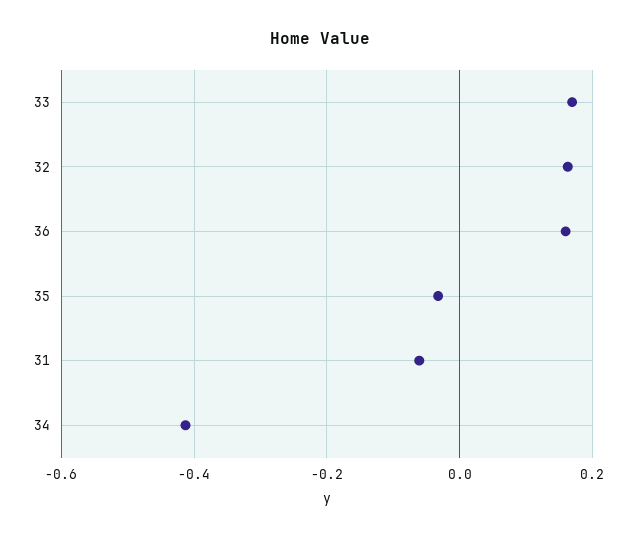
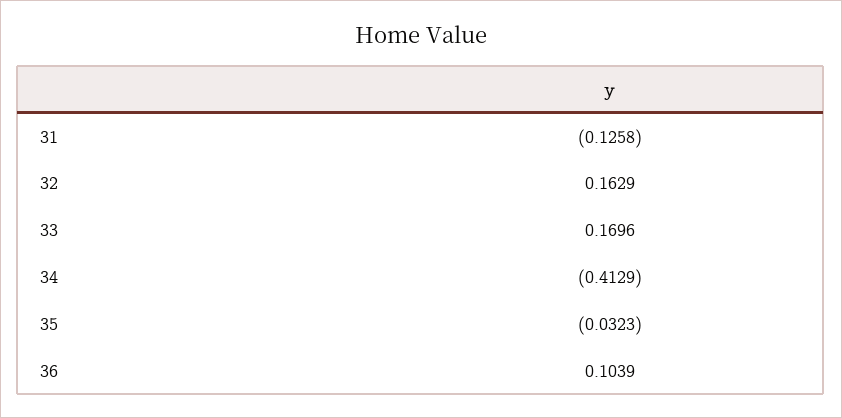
  {
    "33": 0.1696,
    "32": 0.1629,
-   "36": 0.16,
+   "36": 0.1039,
    "35": -0.0323,
-   "31": -0.06,
+   "31": -0.1258,
    "34": -0.4129
  }

